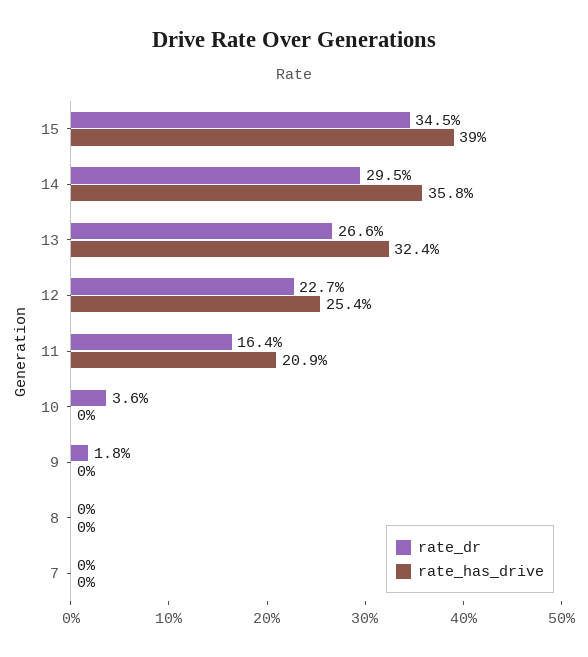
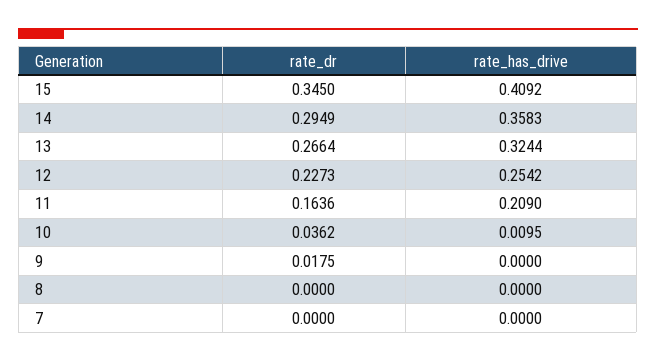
  {
    "rate_dr": {
      "15": 0.345,
      "14": 0.2949,
      "13": 0.2664,
      "12": 0.2273,
      "11": 0.1636,
      "10": 0.0362,
      "9": 0.0175,
      "8": 0,
      "7": 0
    },
    "rate_has_drive": {
-     "15": 0.39,
+     "15": 0.4092,
      "14": 0.3583,
      "13": 0.3244,
      "12": 0.2542,
      "11": 0.209,
-     "10": 0,
+     "10": 0.0095,
      "9": 0,
      "8": 0,
      "7": 0
    }
  }

